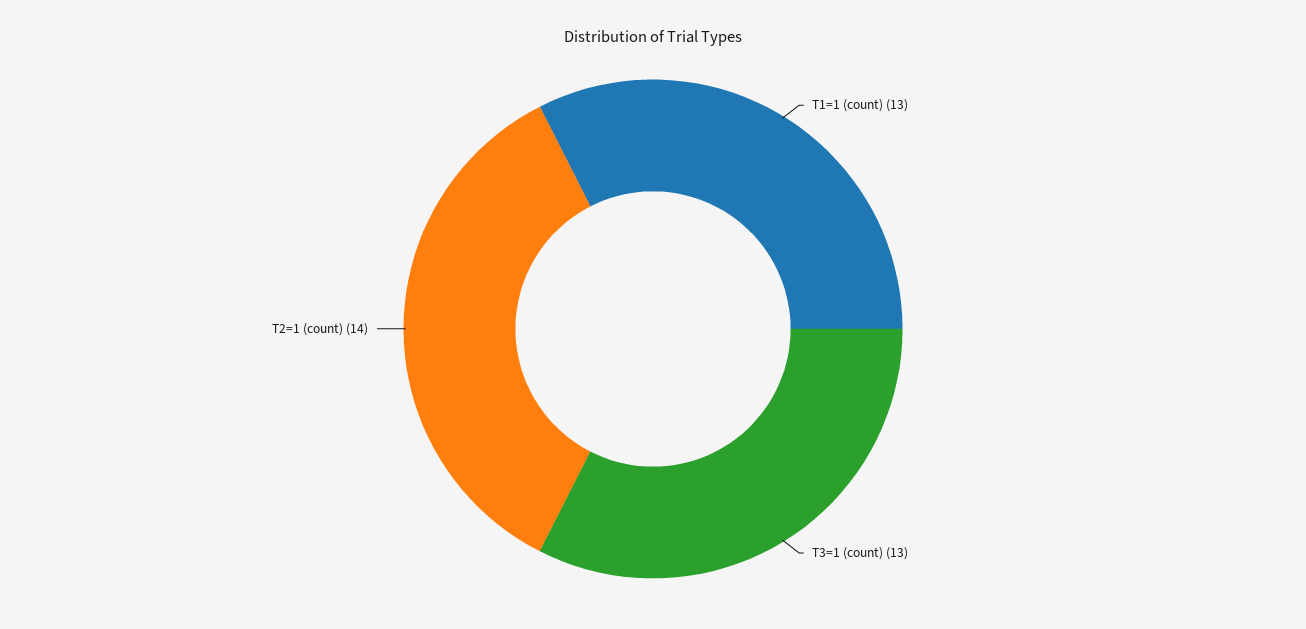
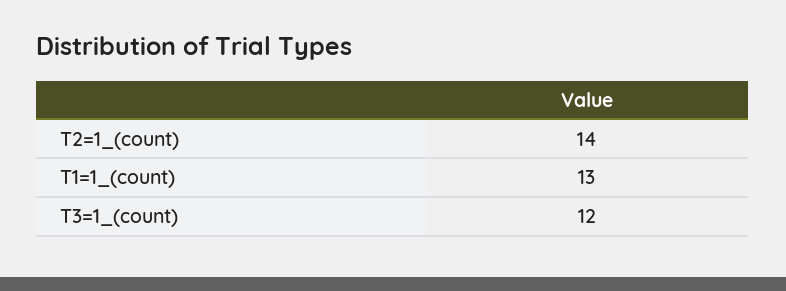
  {
    "T1=1 (count)": 13,
-   "T3=1 (count)": 13,
+   "T3=1 (count)": 12,
    "T2=1 (count)": 14
  }

